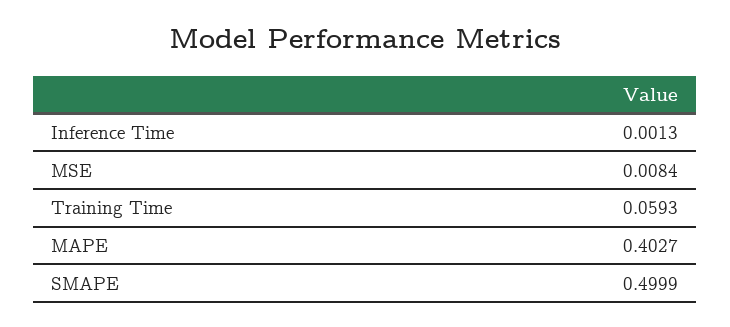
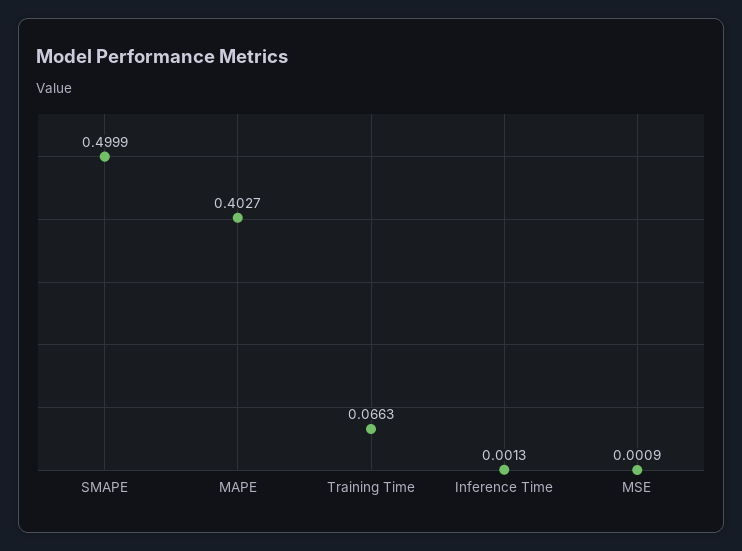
  {
    "Inference Time": 0.0013,
-   "MSE": 0.0084,
+   "MSE": 0.0009,
-   "Training Time": 0.0593,
+   "Training Time": 0.0663,
    "MAPE": 0.4027,
    "SMAPE": 0.4999
  }

